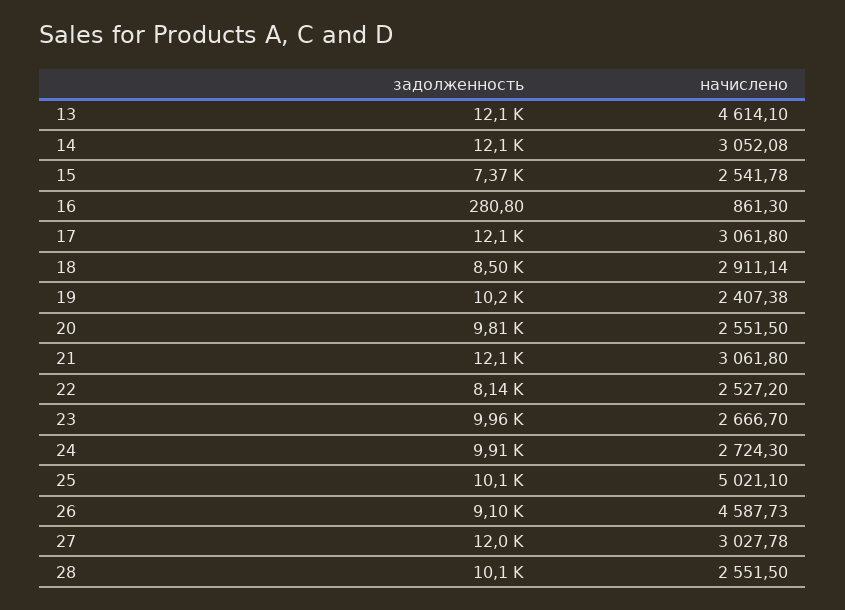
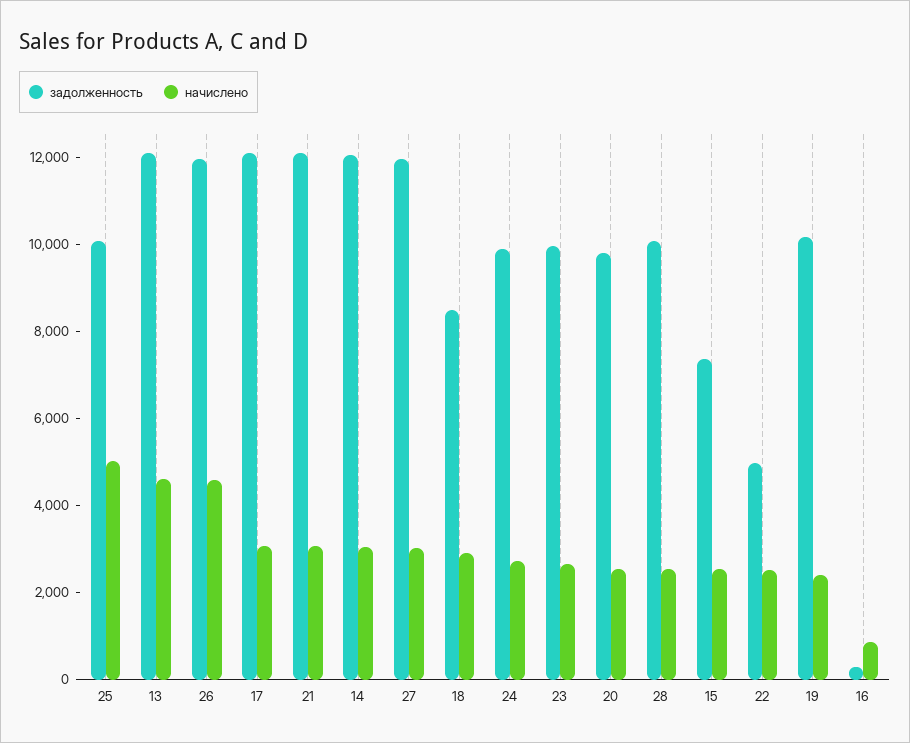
  {
    "задолженность": {
      "13": 12100,
      "14": 12100,
      "15": 7370,
      "16": 280.8,
      "17": 12100,
      "18": 8500,
      "19": 10200,
      "20": 9810,
      "21": 12100,
-     "22": 8140,
+     "22": 5000,
      "23": 9960,
      "24": 9910,
      "25": 10100,
-     "26": 9100,
+     "26": 12000,
      "27": 12000,
      "28": 10100
    },
    "начислено": {
      "13": 4614.1,
      "14": 3052.08,
      "15": 2541.78,
      "16": 861.3,
      "17": 3061.8,
      "18": 2911.14,
      "19": 2407.38,
      "20": 2551.5,
      "21": 3061.8,
      "22": 2527.2,
      "23": 2666.7,
      "24": 2724.3,
      "25": 5021.1,
      "26": 4587.73,
      "27": 3027.78,
      "28": 2551.5
    }
  }

